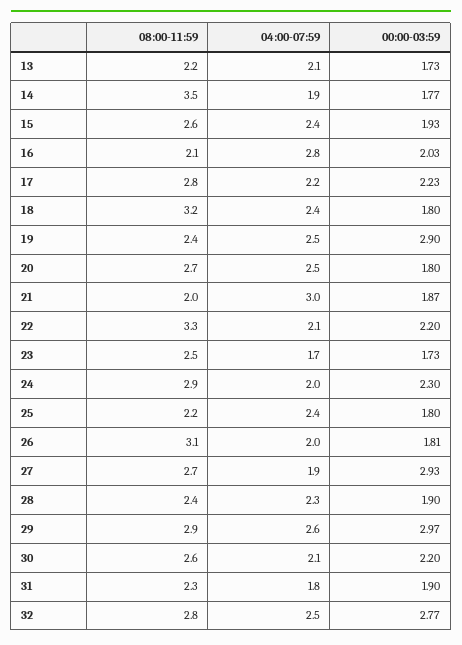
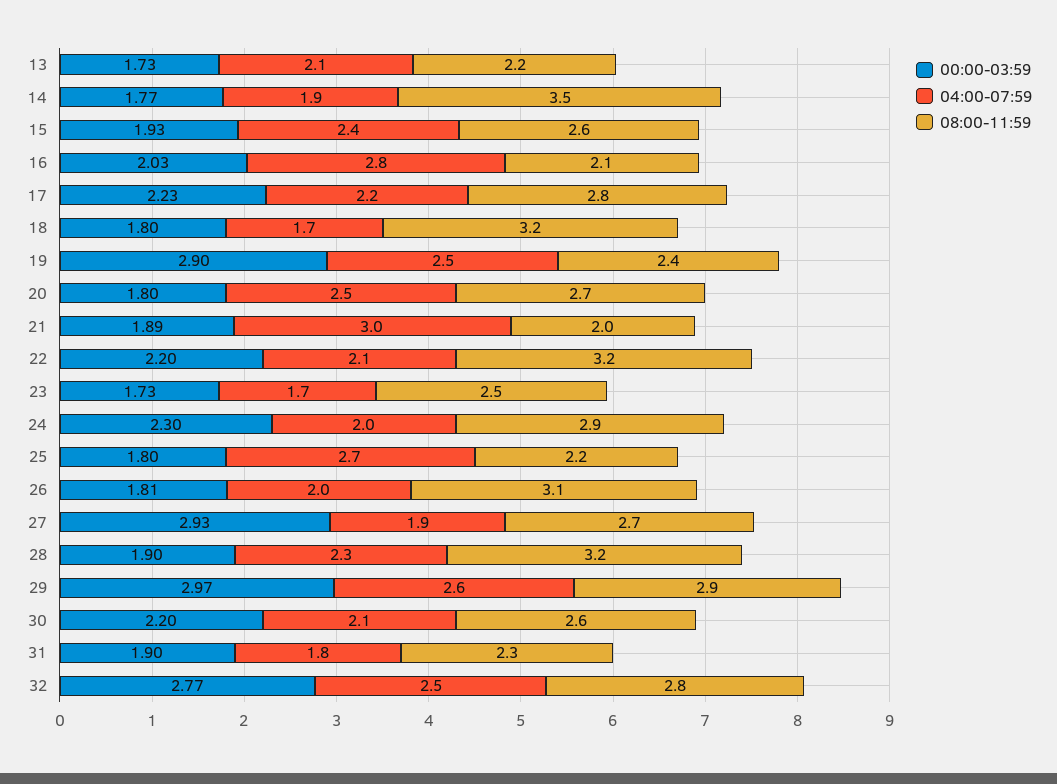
  {
    "08:00-11:59": {
      "13": 2.2,
      "14": 3.5,
      "15": 2.6,
      "16": 2.1,
      "17": 2.8,
      "18": 3.2,
      "19": 2.4,
      "20": 2.7,
      "21": 2,
-     "22": 3.3,
+     "22": 3.2,
      "23": 2.5,
      "24": 2.9,
      "25": 2.2,
      "26": 3.1,
      "27": 2.7,
-     "28": 2.4,
+     "28": 3.2,
      "29": 2.9,
      "30": 2.6,
      "31": 2.3,
      "32": 2.8
    },
    "04:00-07:59": {
      "13": 2.1,
      "14": 1.9,
      "15": 2.4,
      "16": 2.8,
      "17": 2.2,
-     "18": 2.4,
+     "18": 1.7,
      "19": 2.5,
      "20": 2.5,
      "21": 3,
      "22": 2.1,
      "23": 1.7,
      "24": 2,
-     "25": 2.4,
+     "25": 2.7,
      "26": 2,
      "27": 1.9,
      "28": 2.3,
      "29": 2.6,
      "30": 2.1,
      "31": 1.8,
      "32": 2.5
    },
    "00:00-03:59": {
      "13": 1.73,
      "14": 1.77,
      "15": 1.93,
      "16": 2.03,
      "17": 2.23,
      "18": 1.8,
      "19": 2.9,
      "20": 1.8,
-     "21": 1.87,
+     "21": 1.89,
      "22": 2.2,
      "23": 1.73,
      "24": 2.3,
      "25": 1.8,
      "26": 1.81,
      "27": 2.93,
      "28": 1.9,
      "29": 2.97,
      "30": 2.2,
      "31": 1.9,
      "32": 2.77
    }
  }

